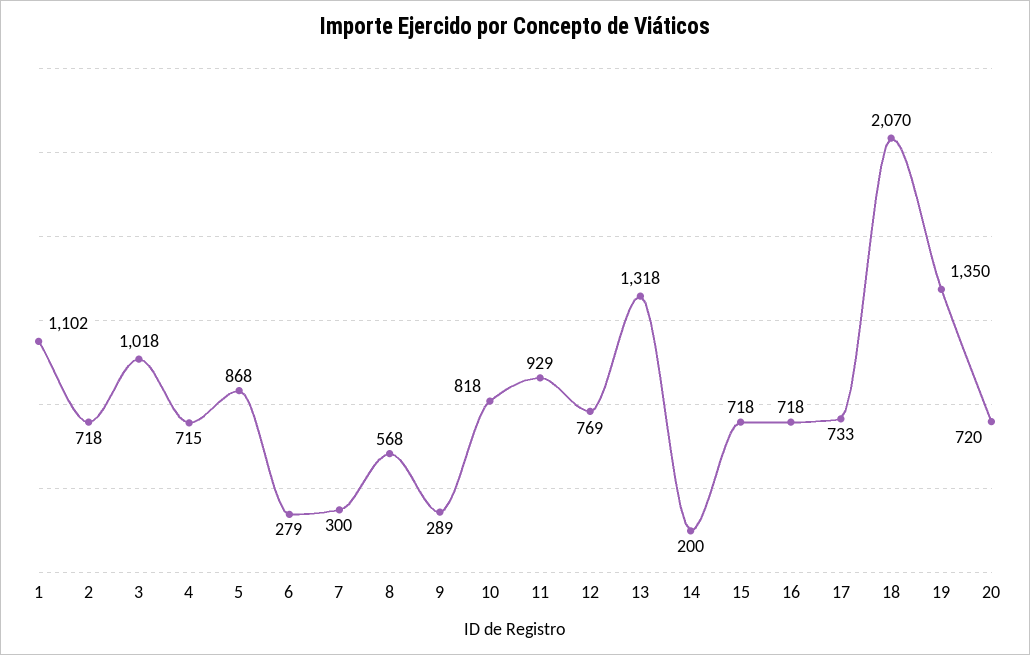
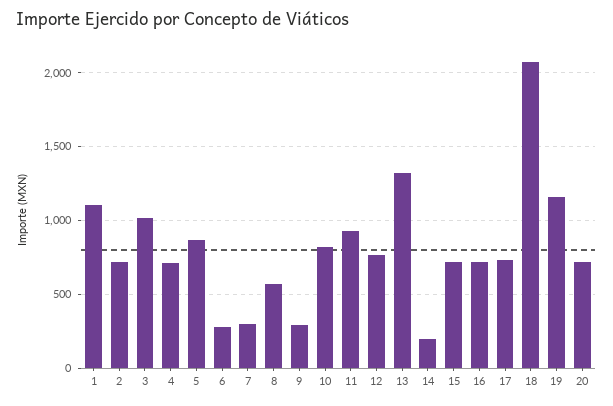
  {
    "1": 1102,
    "2": 718,
    "3": 1018,
    "4": 715,
    "5": 868,
    "6": 279,
    "7": 300,
    "8": 568,
    "9": 289,
    "10": 818,
    "11": 929,
    "12": 769,
    "13": 1318,
    "14": 200,
    "15": 718,
    "16": 718,
    "17": 733,
    "18": 2070,
-   "19": 1350,
+   "19": 1150,
    "20": 720
  }

